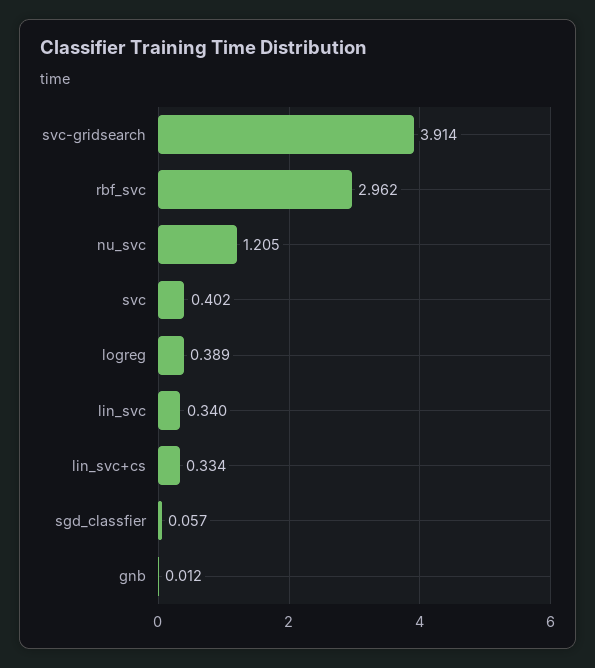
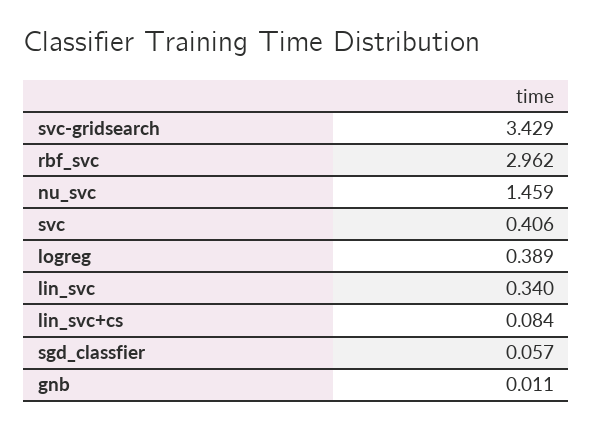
  {
-   "svc-gridsearch": 3.914,
+   "svc-gridsearch": 3.429,
    "rbf_svc": 2.962,
-   "nu_svc": 1.205,
+   "nu_svc": 1.459,
-   "svc": 0.402,
+   "svc": 0.406,
    "logreg": 0.389,
    "lin_svc": 0.34,
-   "lin_svc+cs": 0.334,
+   "lin_svc+cs": 0.084,
    "sgd_classfier": 0.057,
-   "gnb": 0.012
+   "gnb": 0.011
  }

